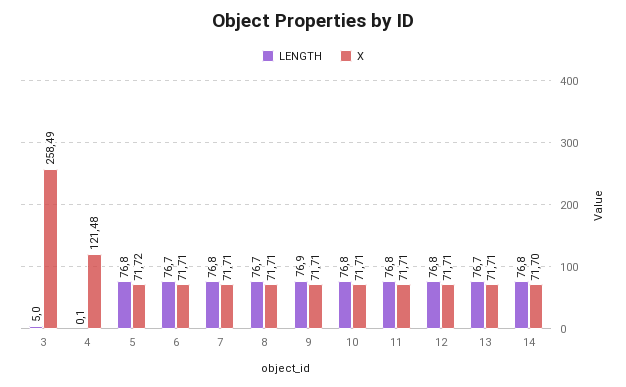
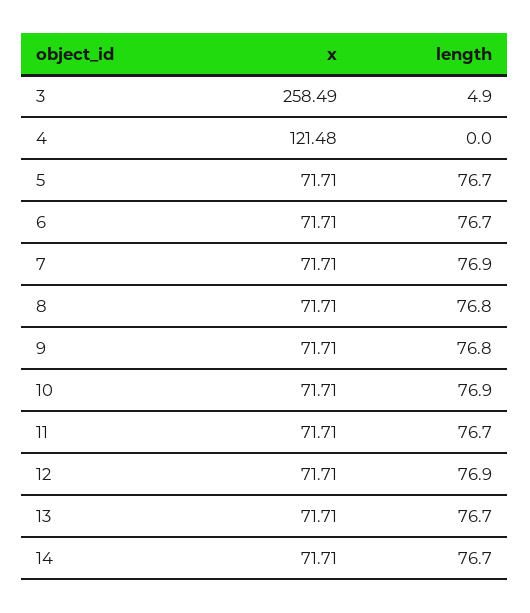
  {
    "LENGTH": {
-     "3": 5,
+     "3": 4.9,
-     "4": 0.1,
+     "4": 0,
-     "5": 76.8,
+     "5": 76.7,
      "6": 76.7,
-     "7": 76.8,
+     "7": 76.9,
-     "8": 76.7,
+     "8": 76.8,
-     "9": 76.9,
+     "9": 76.8,
-     "10": 76.8,
+     "10": 76.9,
-     "11": 76.8,
+     "11": 76.7,
-     "12": 76.8,
+     "12": 76.9,
      "13": 76.7,
-     "14": 76.8
+     "14": 76.7
    },
    "X": {
      "3": 258.49,
      "4": 121.48,
-     "5": 71.72,
+     "5": 71.71,
      "6": 71.71,
      "7": 71.71,
      "8": 71.71,
      "9": 71.71,
      "10": 71.71,
      "11": 71.71,
      "12": 71.71,
      "13": 71.71,
-     "14": 71.7
+     "14": 71.71
    }
  }

